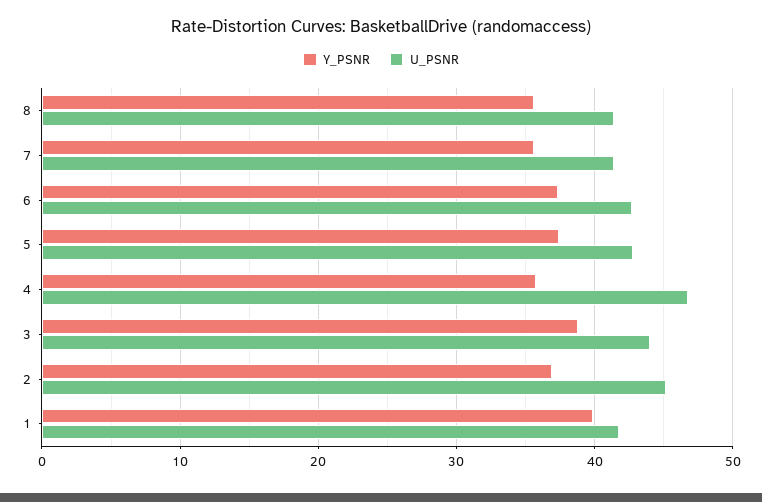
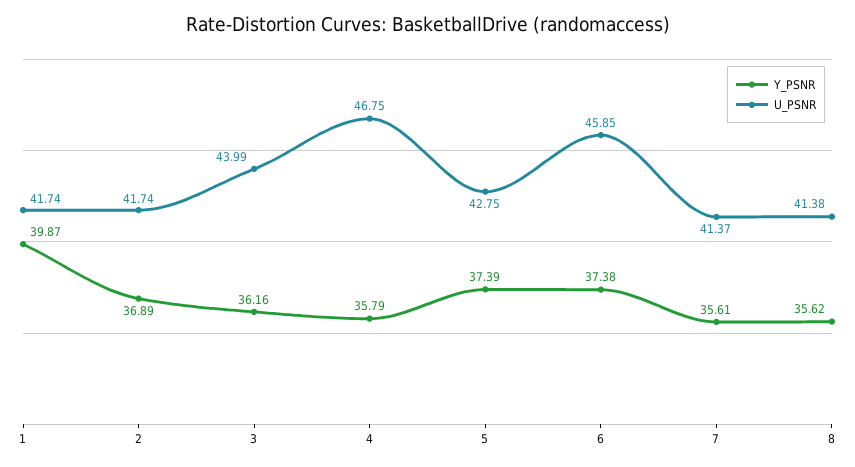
  {
    "Y_PSNR": {
      "8": 35.62,
      "7": 35.61,
      "6": 37.38,
      "5": 37.39,
      "4": 35.79,
-     "3": 39,
+     "3": 36.16,
      "2": 36.89,
      "1": 39.87
    },
    "U_PSNR": {
      "8": 41.38,
      "7": 41.37,
-     "6": 43,
+     "6": 45.85,
      "5": 42.75,
      "4": 46.75,
      "3": 43.99,
-     "2": 45,
+     "2": 41.74,
      "1": 41.74
    }
  }

